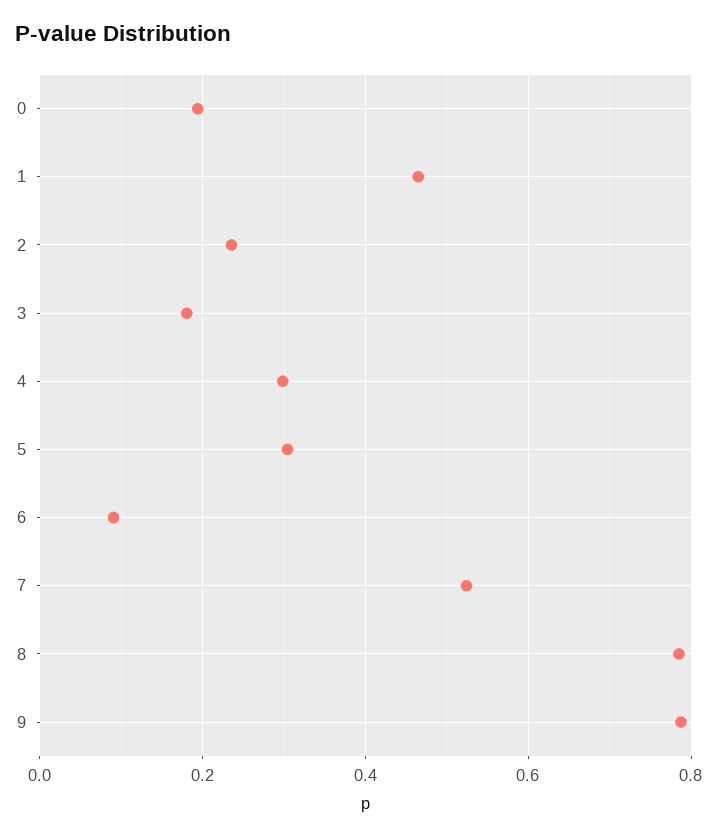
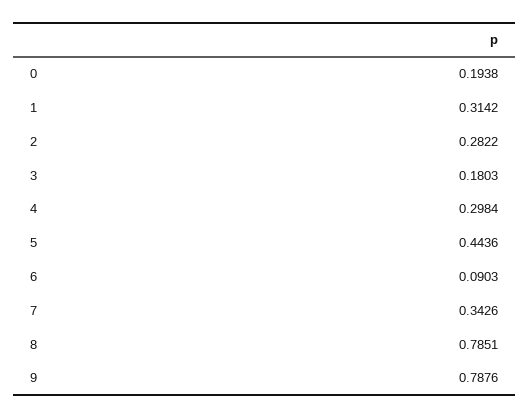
  {
    "0": 0.1938,
-   "1": 0.46,
+   "1": 0.3142,
-   "2": 0.24,
+   "2": 0.2822,
    "3": 0.1803,
    "4": 0.2984,
-   "5": 0.3,
+   "5": 0.4436,
    "6": 0.0903,
-   "7": 0.52,
+   "7": 0.3426,
    "8": 0.7851,
    "9": 0.7876
  }

